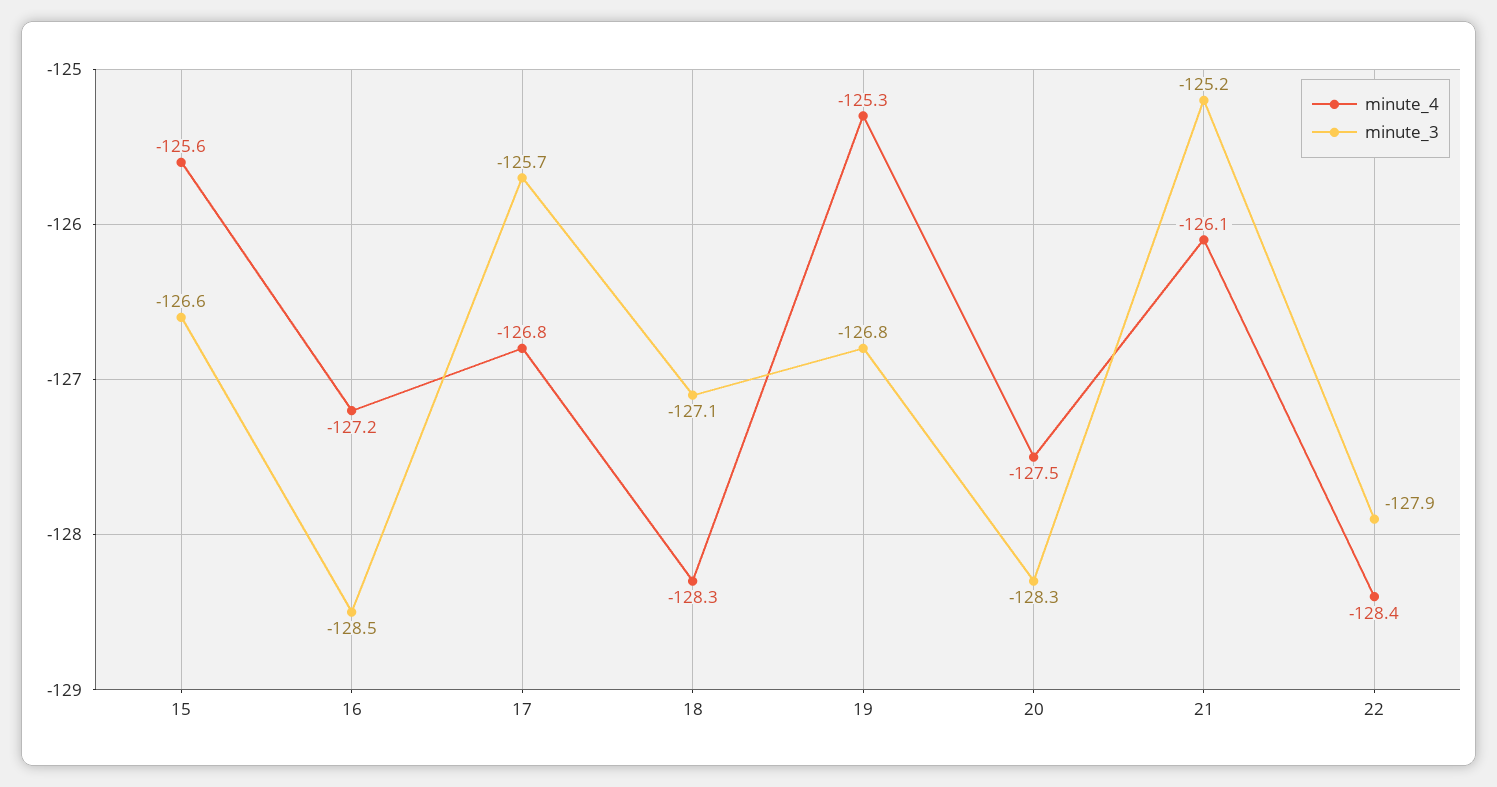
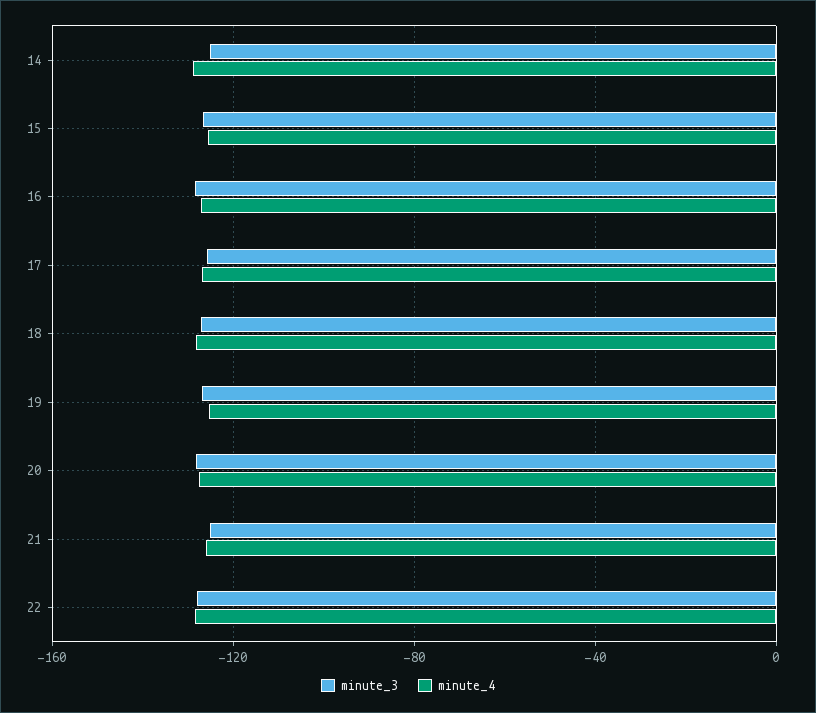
  {
    "minute_4": {
      "15": -125.6,
      "16": -127.2,
      "17": -126.8,
      "18": -128.3,
      "19": -125.3,
      "20": -127.5,
      "21": -126.1,
-     "22": -128.4
+     "22": -128.4,
+     "14": -130
    },
    "minute_3": {
      "15": -126.6,
      "16": -128.5,
      "17": -125.7,
      "18": -127.1,
      "19": -126.8,
      "20": -128.3,
      "21": -125.2,
-     "22": -127.9
+     "22": -127.9,
+     "14": -125
    }
  }

